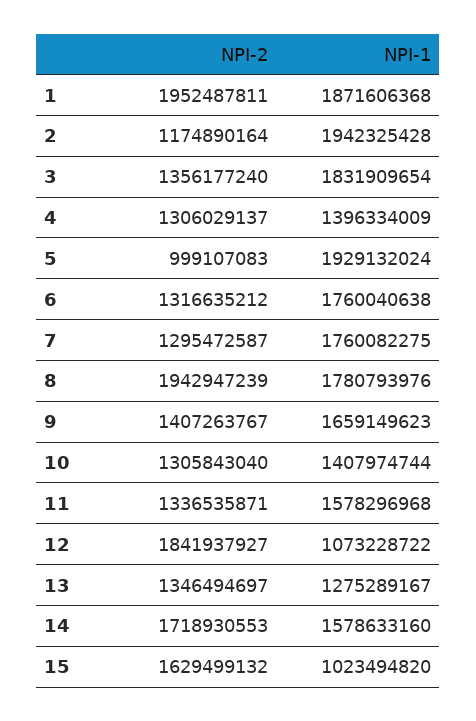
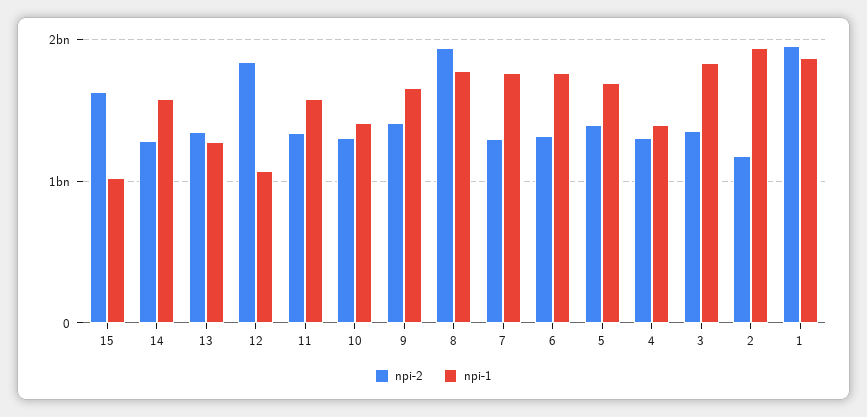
  {
    "NPI-2": {
      "1": 1952487811,
      "2": 1174890164,
      "3": 1356177240,
      "4": 1306029137,
-     "5": 999107083,
+     "5": 1400000000,
      "6": 1316635212,
      "7": 1295472587,
      "8": 1942947239,
      "9": 1407263767,
      "10": 1305843040,
      "11": 1336535871,
      "12": 1841937927,
      "13": 1346494697,
-     "14": 1718930553,
+     "14": 1300000000,
      "15": 1629499132
    },
    "NPI-1": {
      "1": 1871606368,
      "2": 1942325428,
      "3": 1831909654,
      "4": 1396334009,
-     "5": 1929132024,
+     "5": 1700000000,
      "6": 1760040638,
      "7": 1760082275,
      "8": 1780793976,
      "9": 1659149623,
      "10": 1407974744,
      "11": 1578296968,
      "12": 1073228722,
      "13": 1275289167,
      "14": 1578633160,
      "15": 1023494820
    }
  }

